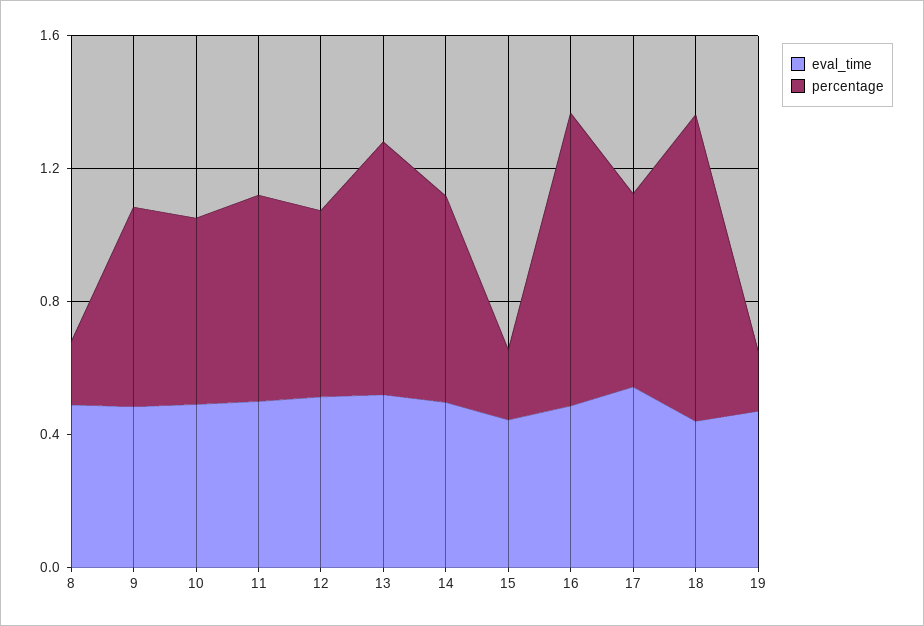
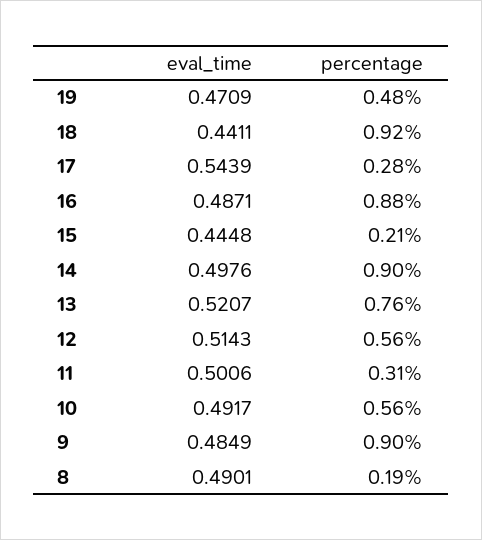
  {
    "eval_time": {
      "8": 0.4901,
      "9": 0.4849,
      "10": 0.4917,
      "11": 0.5006,
      "12": 0.5143,
      "13": 0.5207,
      "14": 0.4976,
      "15": 0.4448,
      "16": 0.4871,
      "17": 0.5439,
      "18": 0.4411,
      "19": 0.4709
    },
    "percentage": {
      "8": 0.19,
-     "9": 0.6,
+     "9": 0.9,
      "10": 0.56,
-     "11": 0.6,
+     "11": 0.31,
      "12": 0.56,
      "13": 0.76,
-     "14": 0.6,
+     "14": 0.9,
      "15": 0.21,
      "16": 0.88,
-     "17": 0.6,
+     "17": 0.28,
      "18": 0.92,
-     "19": 0.2
+     "19": 0.48
    }
  }

